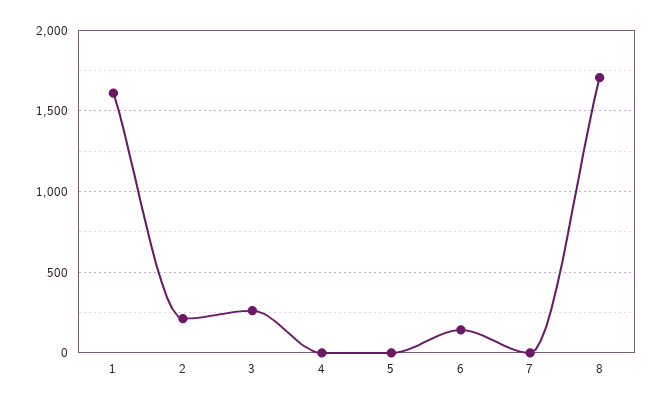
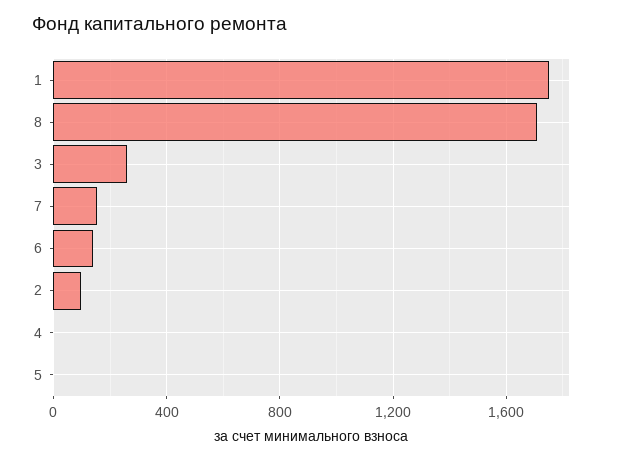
  {
-   "1": 1600,
+   "1": 1750,
-   "2": 200,
+   "2": 100,
    "3": 250,
    "4": 0,
    "5": 0,
    "6": 150,
-   "7": 0,
+   "7": 150,
    "8": 1700
  }

